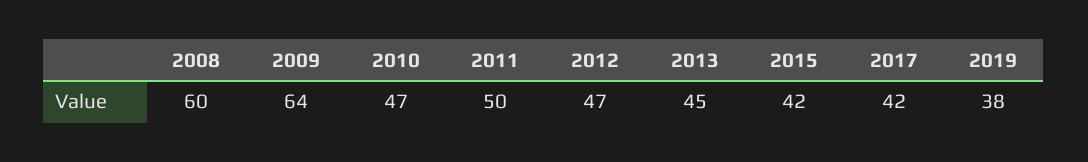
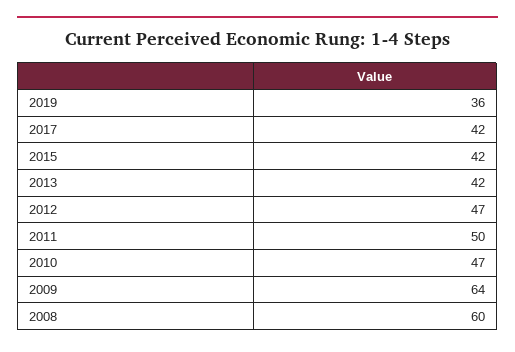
  {
    "2008": 60,
    "2009": 64,
    "2010": 47,
    "2011": 50,
    "2012": 47,
-   "2013": 45,
+   "2013": 42,
    "2015": 42,
    "2017": 42,
-   "2019": 38
+   "2019": 36
  }

